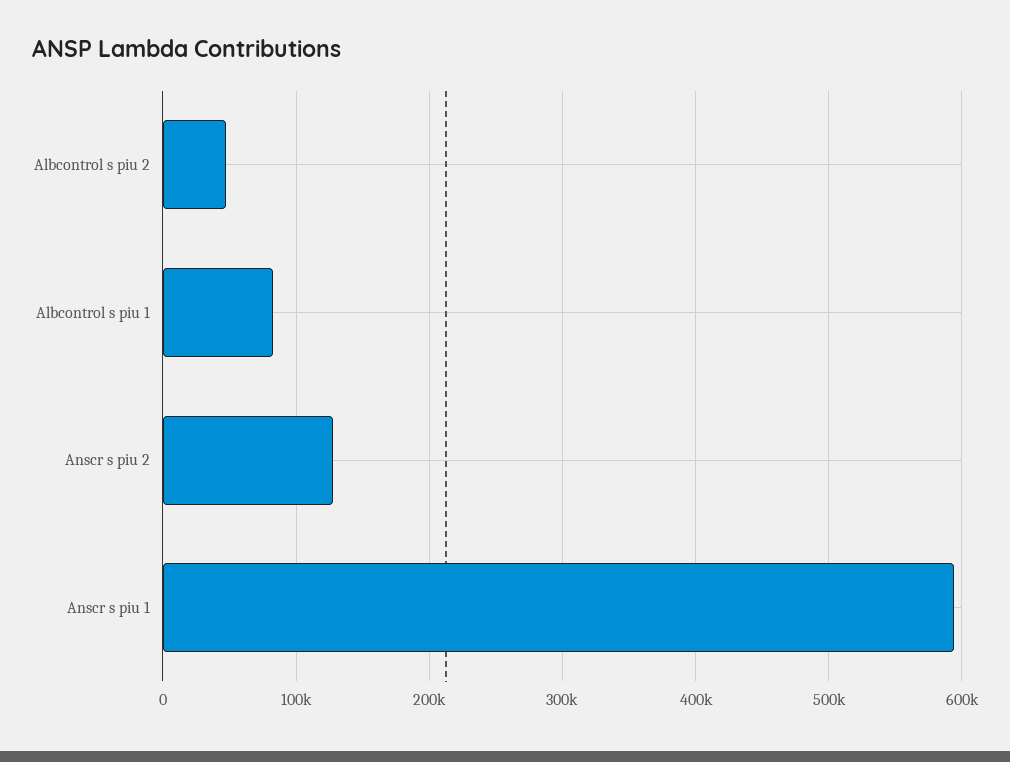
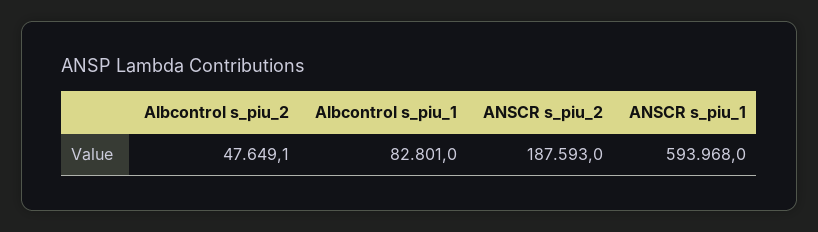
  {
    "Albcontrol s piu 2": 47649.1,
    "Albcontrol s piu 1": 82801,
-   "Anscr s piu 2": 130000,
+   "Anscr s piu 2": 187593,
    "Anscr s piu 1": 593968
  }

